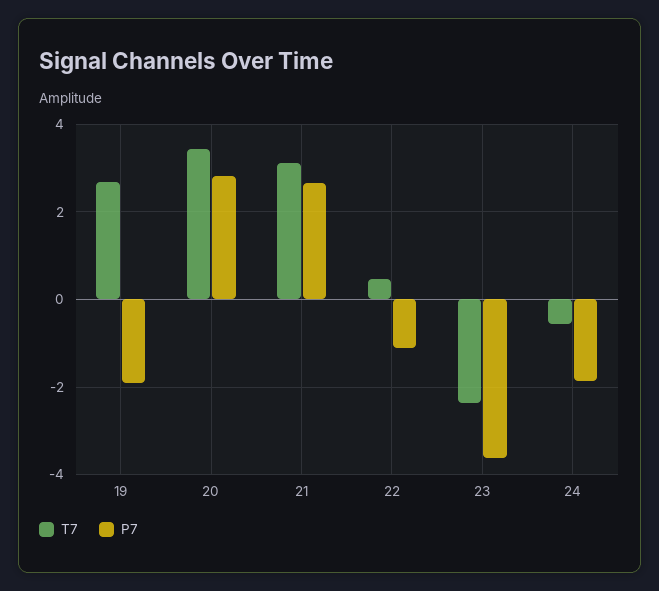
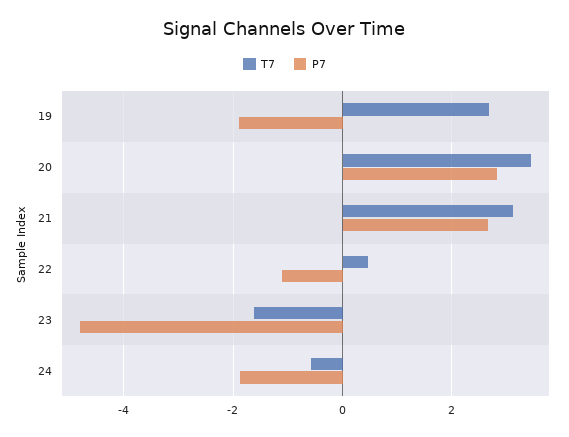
  {
    "T7": {
      "19": 2.6,
      "20": 3.4,
      "21": 3.2,
      "22": 0.4,
-     "23": -2.4,
+     "23": -1.6,
      "24": -0.6
    },
    "P7": {
      "19": -2,
      "20": 2.8,
      "21": 2.6,
      "22": -1.2,
-     "23": -3.6,
+     "23": -4.8,
      "24": -1.8
    }
  }

